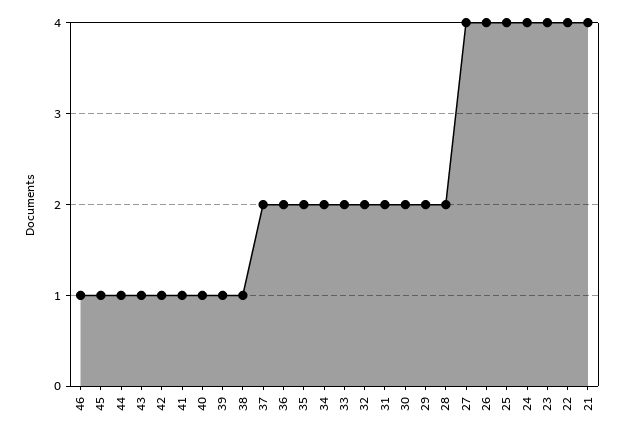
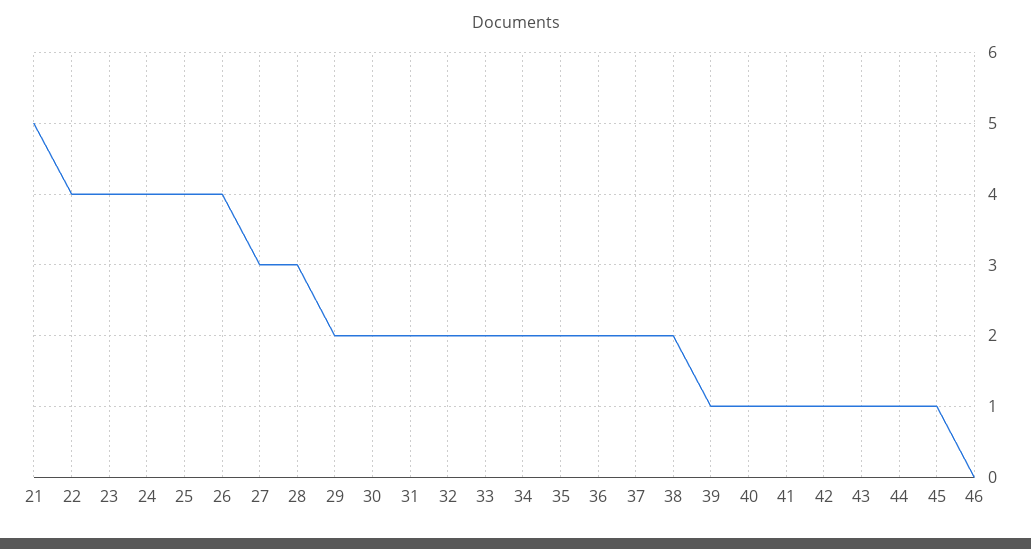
  {
-   "46": 1,
+   "46": 0,
    "45": 1,
    "44": 1,
    "43": 1,
    "42": 1,
    "41": 1,
    "40": 1,
    "39": 1,
-   "38": 1,
+   "38": 2,
    "37": 2,
    "36": 2,
    "35": 2,
    "34": 2,
    "33": 2,
    "32": 2,
    "31": 2,
    "30": 2,
    "29": 2,
-   "28": 2,
+   "28": 3,
-   "27": 4,
+   "27": 3,
    "26": 4,
    "25": 4,
    "24": 4,
    "23": 4,
    "22": 4,
-   "21": 4
+   "21": 5
  }

